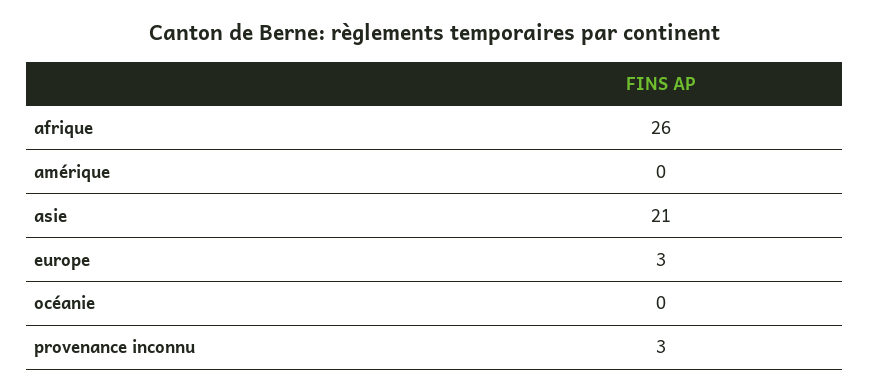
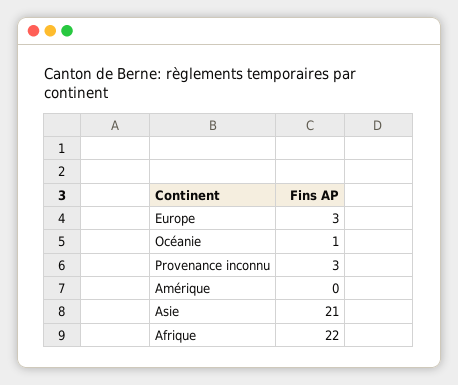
  {
-   "afrique": 26,
+   "afrique": 22,
    "amérique": 0,
    "asie": 21,
    "europe": 3,
-   "océanie": 0,
+   "océanie": 1,
    "provenance inconnu": 3
  }

